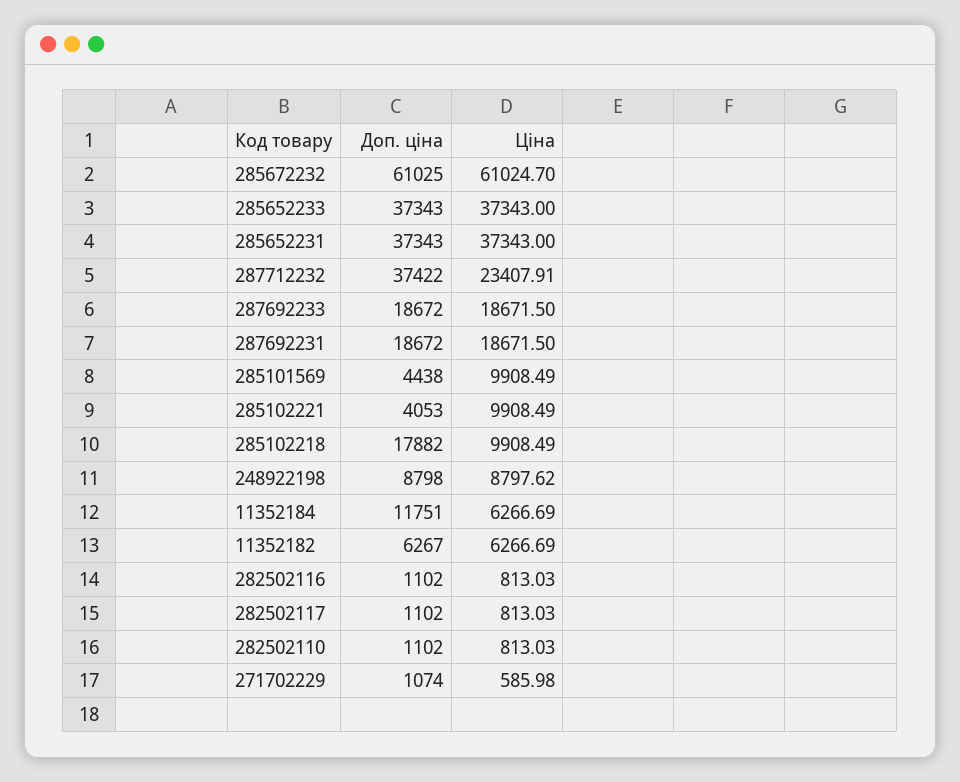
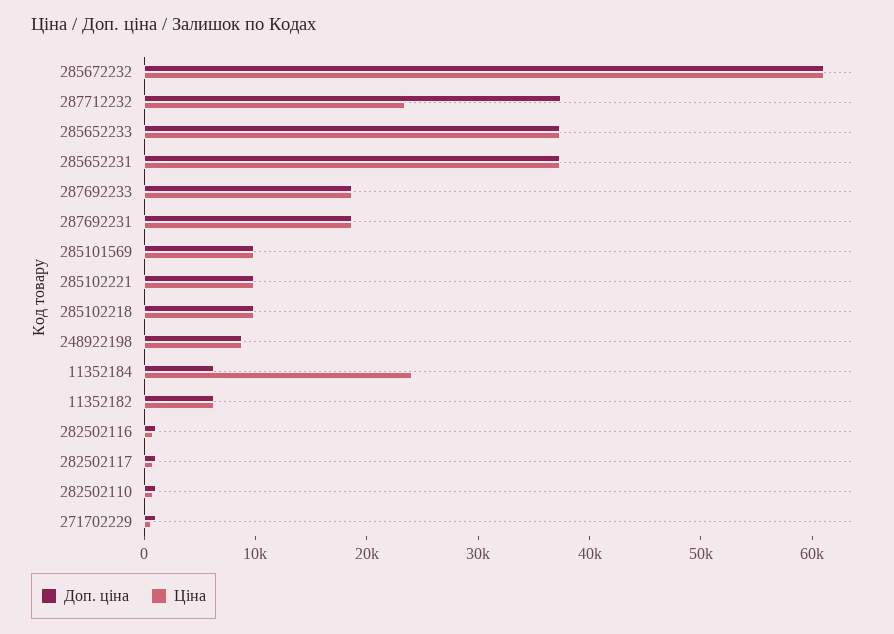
  {
    "Доп. ціна": {
      "285672232": 61025,
      "285652233": 37343,
      "285652231": 37343,
      "287712232": 37422,
      "287692233": 18672,
      "287692231": 18672,
-     "285101569": 4438,
+     "285101569": 10000,
-     "285102221": 4053,
+     "285102221": 10000,
-     "285102218": 17882,
+     "285102218": 10000,
      "248922198": 8798,
-     "11352184": 11751,
+     "11352184": 6000,
      "11352182": 6267,
      "282502116": 1102,
      "282502117": 1102,
      "282502110": 1102,
      "271702229": 1074
    },
    "Ціна": {
      "285672232": 61024.7,
      "285652233": 37343,
      "285652231": 37343,
      "287712232": 23407.91,
      "287692233": 18671.5,
      "287692231": 18671.5,
      "285101569": 9908.49,
      "285102221": 9908.49,
      "285102218": 9908.49,
      "248922198": 8797.62,
-     "11352184": 6266.69,
+     "11352184": 24000,
      "11352182": 6266.69,
      "282502116": 813.03,
      "282502117": 813.03,
      "282502110": 813.03,
      "271702229": 585.98
    }
  }

